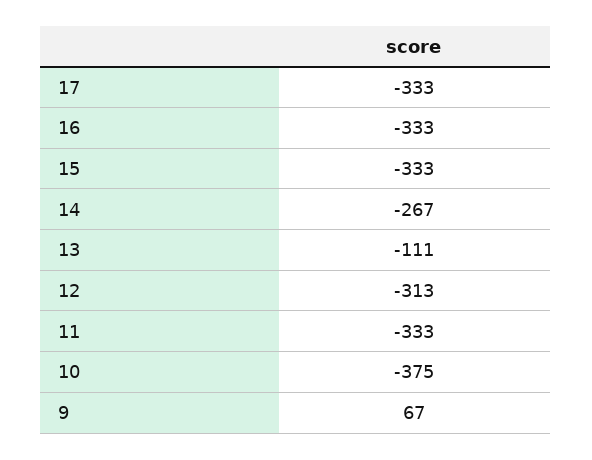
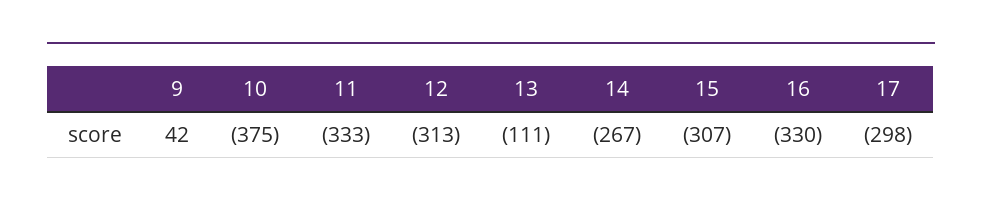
  {
-   "17": -333,
+   "17": -298,
-   "16": -333,
+   "16": -330,
-   "15": -333,
+   "15": -307,
    "14": -267,
    "13": -111,
    "12": -313,
    "11": -333,
    "10": -375,
-   "9": 67
+   "9": 42
  }

